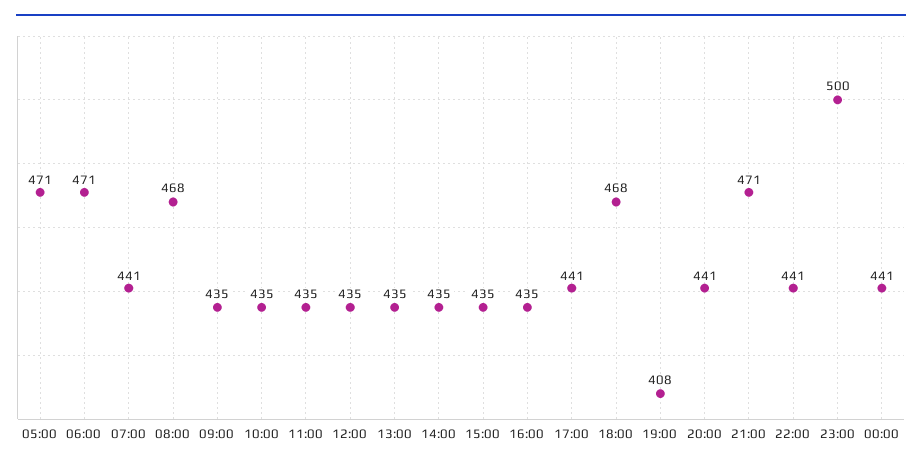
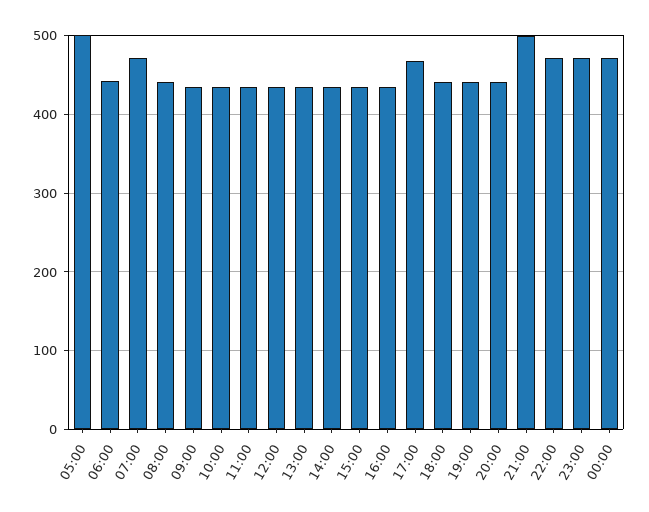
  {
-   "05:00": 471,
+   "05:00": 500,
-   "06:00": 471,
+   "06:00": 440,
-   "07:00": 441,
+   "07:00": 470,
-   "08:00": 468,
+   "08:00": 440,
    "09:00": 435,
    "10:00": 435,
    "11:00": 435,
    "12:00": 435,
    "13:00": 435,
    "14:00": 435,
    "15:00": 435,
    "16:00": 435,
-   "17:00": 441,
+   "17:00": 470,
-   "18:00": 468,
+   "18:00": 440,
-   "19:00": 408,
+   "19:00": 440,
    "20:00": 441,
-   "21:00": 471,
+   "21:00": 500,
-   "22:00": 441,
+   "22:00": 470,
-   "23:00": 500,
+   "23:00": 470,
-   "00:00": 441
+   "00:00": 470
  }

